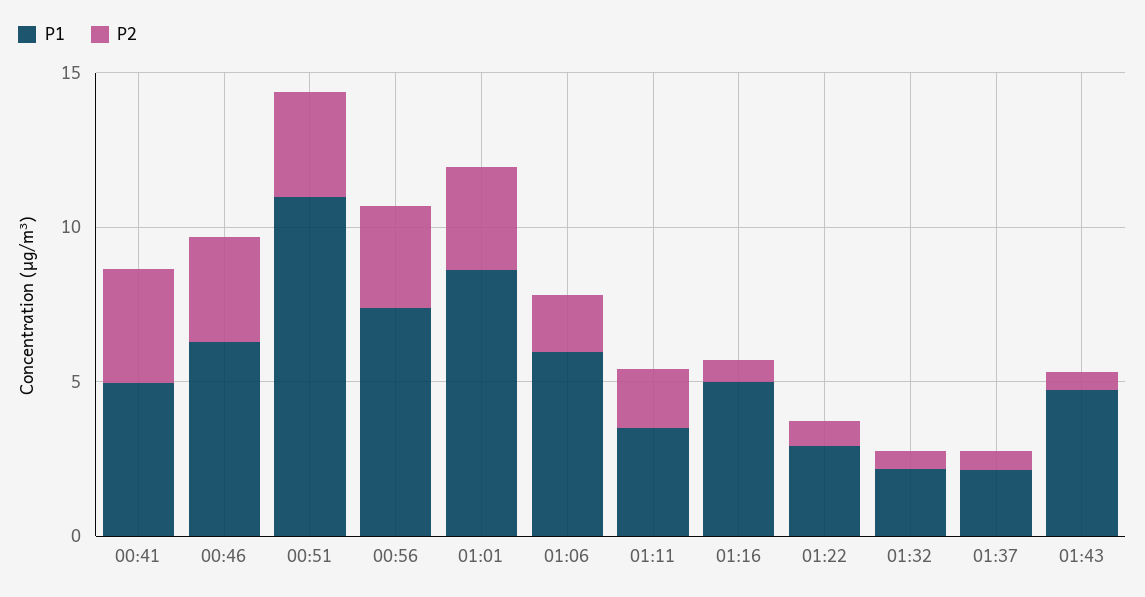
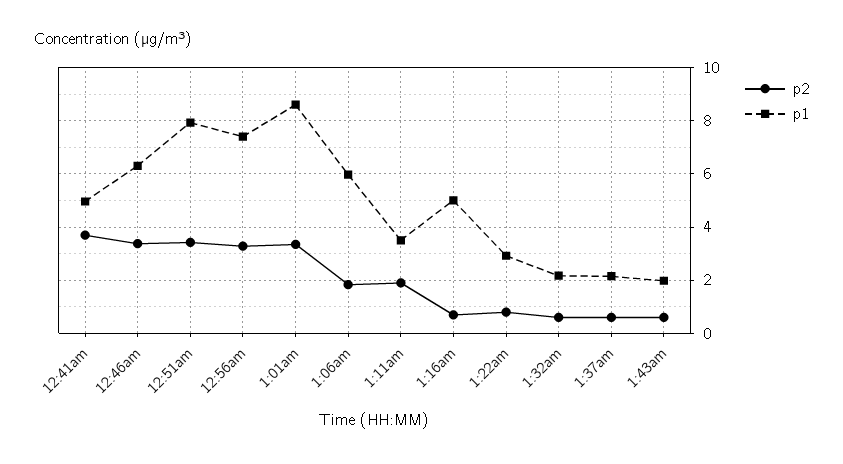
  {
    "P1": {
      "00:41": 5,
      "00:46": 6.25,
-     "00:51": 11,
+     "00:51": 8,
      "00:56": 7.5,
      "01:01": 8.5,
      "01:06": 6,
      "01:11": 3.5,
      "01:16": 5,
      "01:22": 3,
      "01:32": 2.25,
      "01:37": 2.25,
-     "01:43": 5
+     "01:43": 2
    },
    "P2": {
      "00:41": 3.75,
      "00:46": 3.5,
      "00:51": 3.5,
      "00:56": 3.25,
      "01:01": 3.25,
      "01:06": 1.75,
      "01:11": 2,
      "01:16": 0.75,
      "01:22": 0.75,
      "01:32": 0.5,
      "01:37": 0.5,
      "01:43": 0.5
    }
  }

